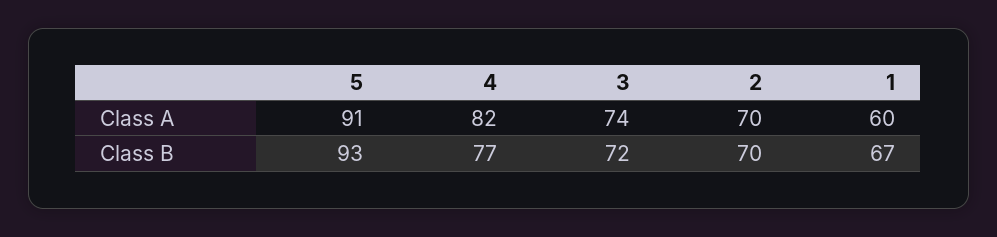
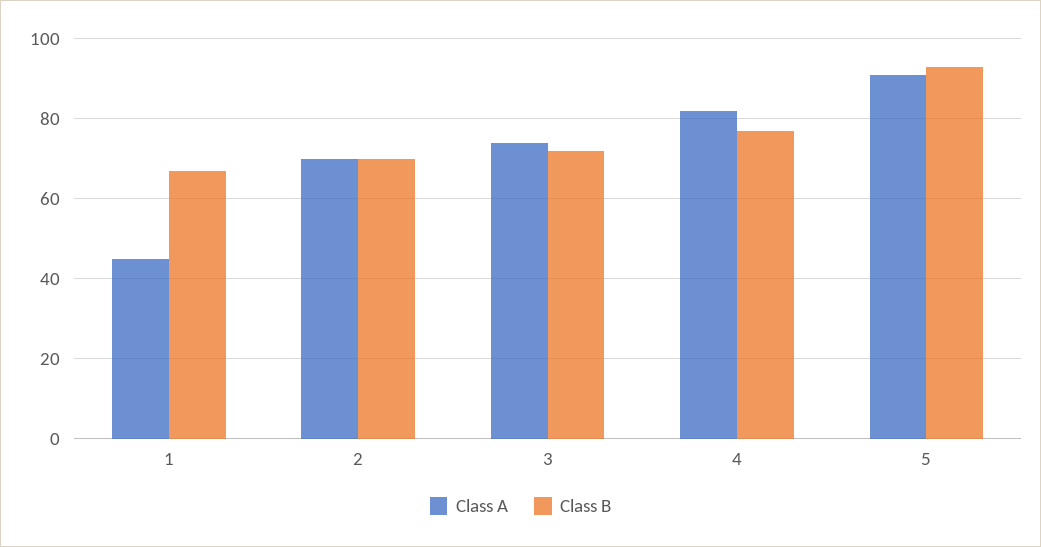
  {
    "Class A": {
      "5": 91,
      "4": 82,
      "3": 74,
      "2": 70,
-     "1": 60
+     "1": 45
    },
    "Class B": {
      "5": 93,
      "4": 77,
      "3": 72,
      "2": 70,
      "1": 67
    }
  }

